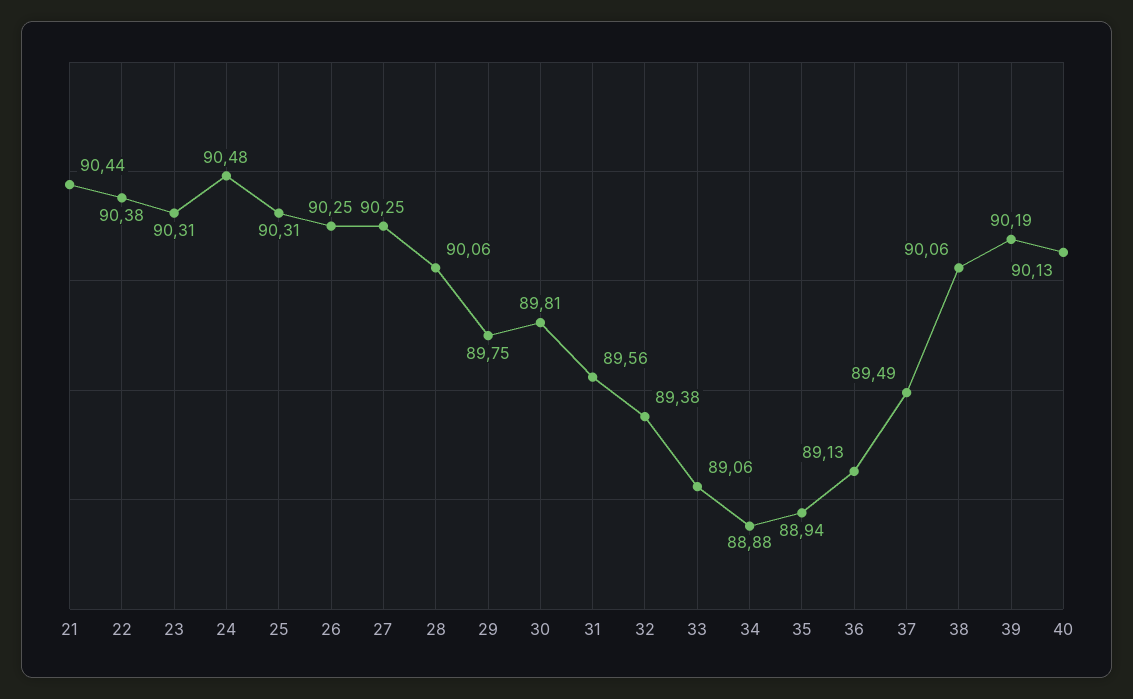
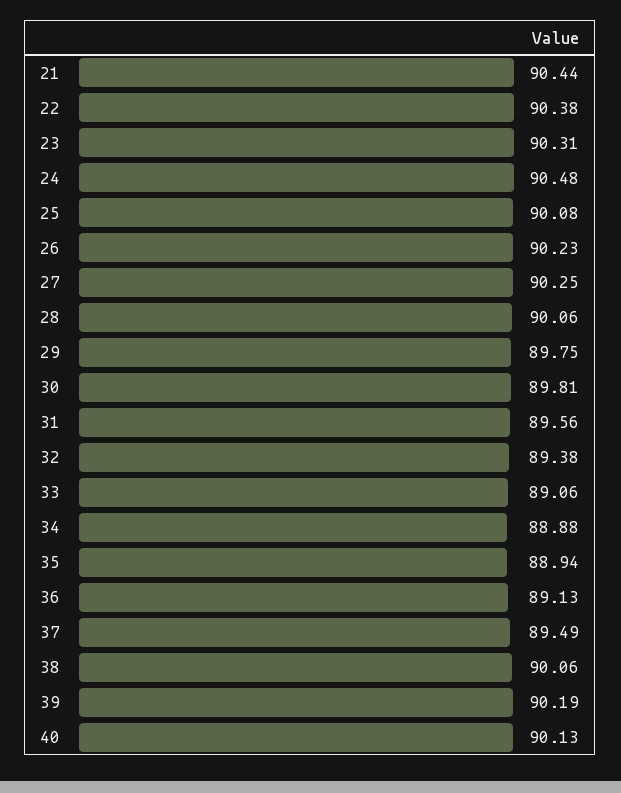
  {
    "21": 90.44,
    "22": 90.38,
    "23": 90.31,
    "24": 90.48,
-   "25": 90.31,
+   "25": 90.08,
-   "26": 90.25,
+   "26": 90.23,
    "27": 90.25,
    "28": 90.06,
    "29": 89.75,
    "30": 89.81,
    "31": 89.56,
    "32": 89.38,
    "33": 89.06,
    "34": 88.88,
    "35": 88.94,
    "36": 89.13,
    "37": 89.49,
    "38": 90.06,
    "39": 90.19,
    "40": 90.13
  }

